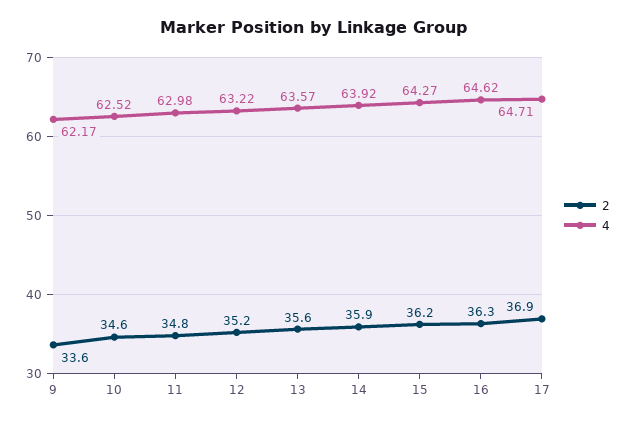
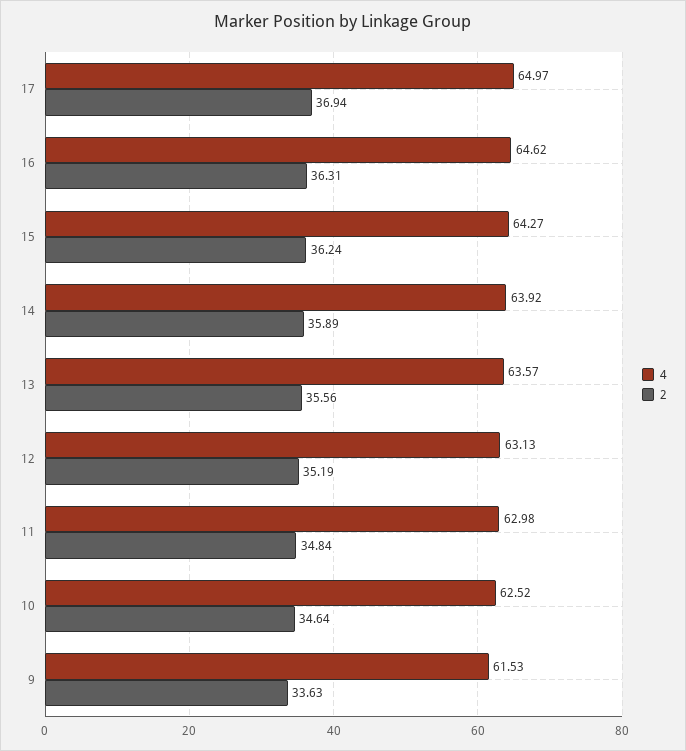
  {
    "2": {
      "9": 33.63,
      "10": 34.64,
      "11": 34.84,
      "12": 35.19,
      "13": 35.56,
      "14": 35.89,
      "15": 36.24,
      "16": 36.31,
      "17": 36.94
    },
    "4": {
-     "9": 62.17,
+     "9": 61.53,
      "10": 62.52,
      "11": 62.98,
-     "12": 63.22,
+     "12": 63.13,
      "13": 63.57,
      "14": 63.92,
      "15": 64.27,
      "16": 64.62,
-     "17": 64.71
+     "17": 64.97
    }
  }

